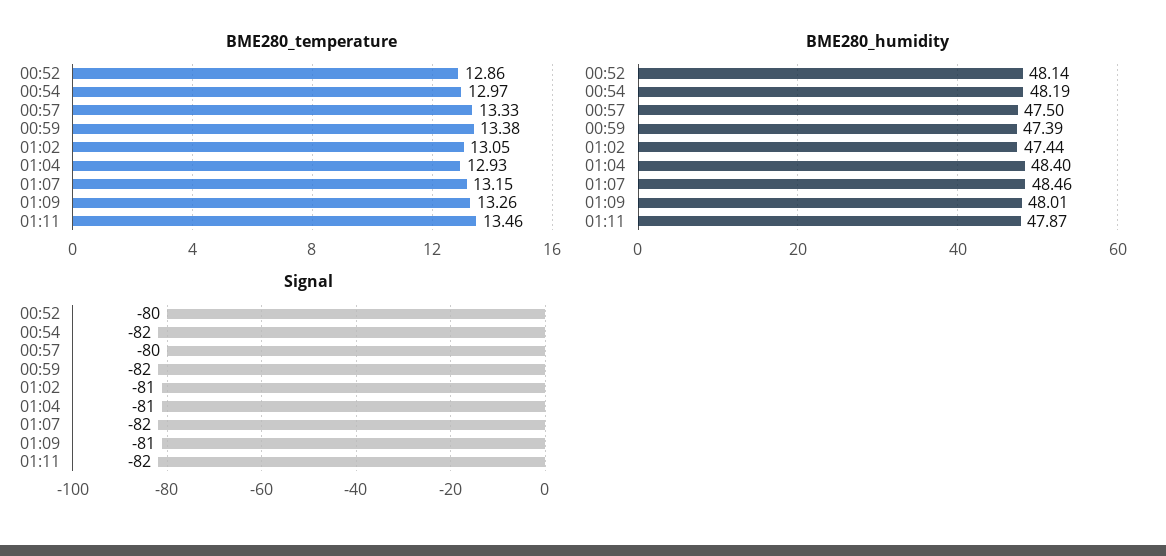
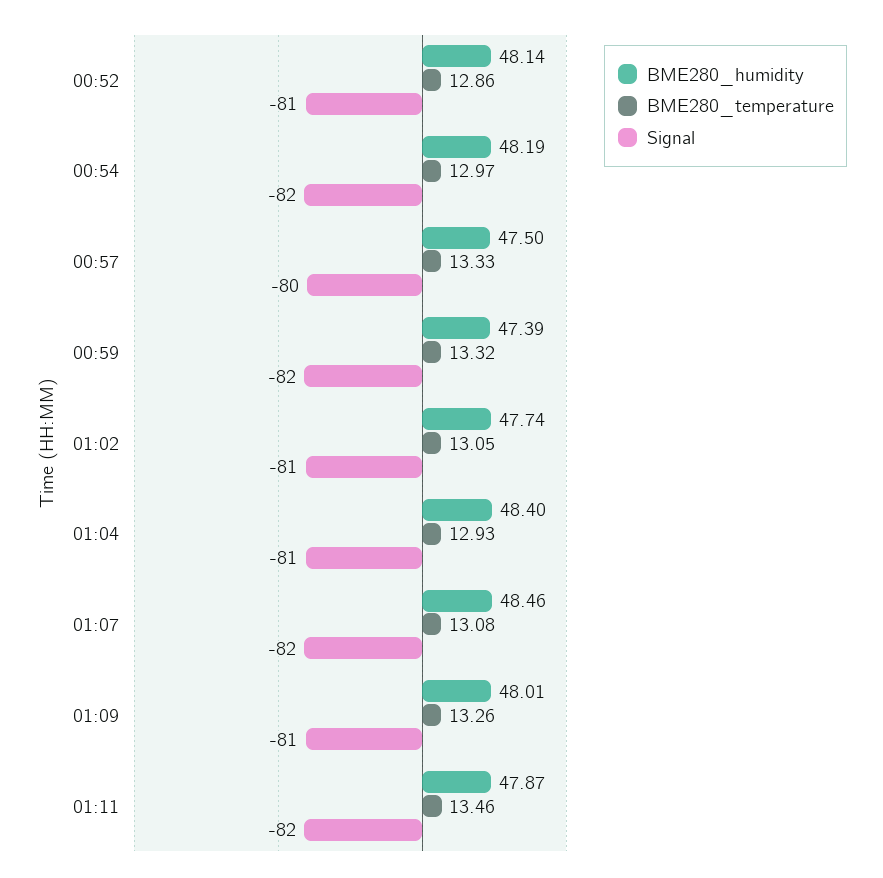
  {
    "BME280_temperature": {
      "00:52": 12.86,
      "00:54": 12.97,
      "00:57": 13.33,
-     "00:59": 13.38,
+     "00:59": 13.32,
      "01:02": 13.05,
      "01:04": 12.93,
-     "01:07": 13.15,
+     "01:07": 13.08,
      "01:09": 13.26,
      "01:11": 13.46
    },
    "BME280_humidity": {
      "00:52": 48.14,
      "00:54": 48.19,
      "00:57": 47.5,
      "00:59": 47.39,
-     "01:02": 47.44,
+     "01:02": 47.74,
      "01:04": 48.4,
      "01:07": 48.46,
      "01:09": 48.01,
      "01:11": 47.87
    },
    "Signal": {
-     "00:52": -80,
+     "00:52": -81,
      "00:54": -82,
      "00:57": -80,
      "00:59": -82,
      "01:02": -81,
      "01:04": -81,
      "01:07": -82,
      "01:09": -81,
      "01:11": -82
    }
  }

